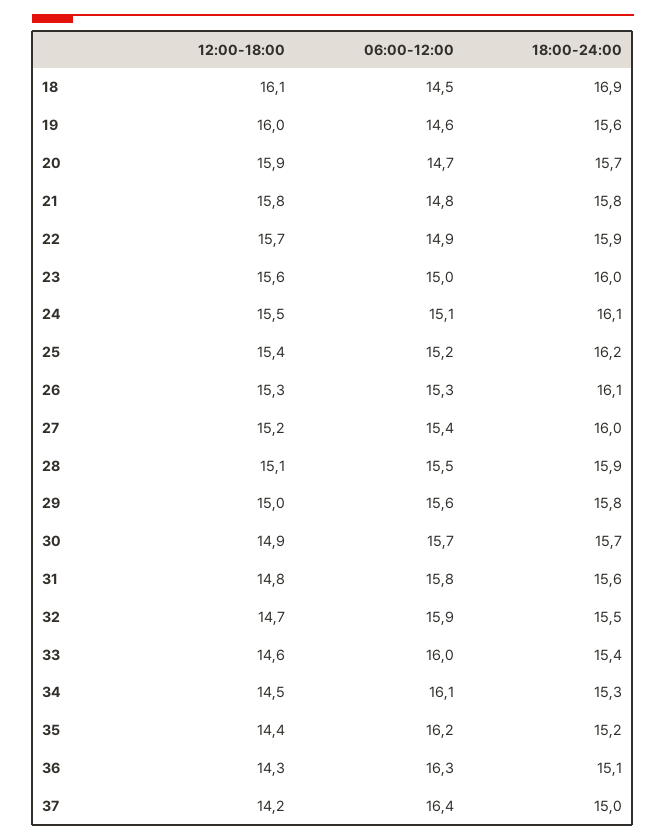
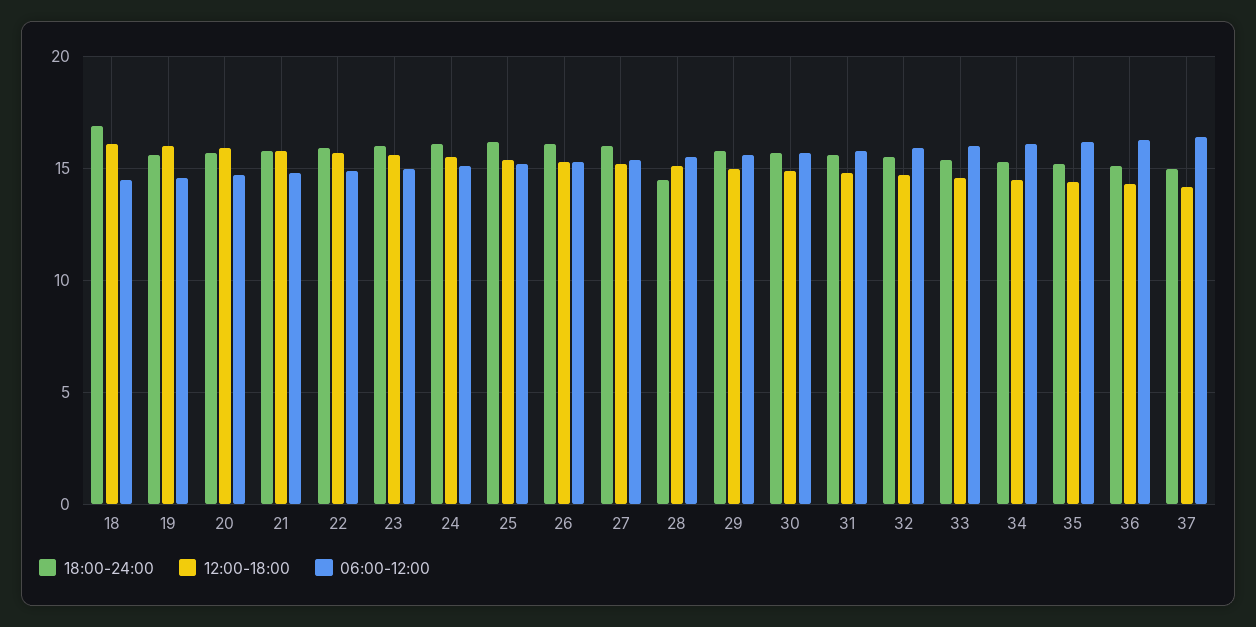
  {
    "12:00-18:00": {
      "18": 16.1,
      "19": 16,
      "20": 15.9,
      "21": 15.8,
      "22": 15.7,
      "23": 15.6,
      "24": 15.5,
      "25": 15.4,
      "26": 15.3,
      "27": 15.2,
      "28": 15.1,
      "29": 15,
      "30": 14.9,
      "31": 14.8,
      "32": 14.7,
      "33": 14.6,
      "34": 14.5,
      "35": 14.4,
      "36": 14.3,
      "37": 14.2
    },
    "06:00-12:00": {
      "18": 14.5,
      "19": 14.6,
      "20": 14.7,
      "21": 14.8,
      "22": 14.9,
      "23": 15,
      "24": 15.1,
      "25": 15.2,
      "26": 15.3,
      "27": 15.4,
      "28": 15.5,
      "29": 15.6,
      "30": 15.7,
      "31": 15.8,
      "32": 15.9,
      "33": 16,
      "34": 16.1,
      "35": 16.2,
      "36": 16.3,
      "37": 16.4
    },
    "18:00-24:00": {
      "18": 16.9,
      "19": 15.6,
      "20": 15.7,
      "21": 15.8,
      "22": 15.9,
      "23": 16,
      "24": 16.1,
      "25": 16.2,
      "26": 16.1,
      "27": 16,
-     "28": 15.9,
+     "28": 14.5,
      "29": 15.8,
      "30": 15.7,
      "31": 15.6,
      "32": 15.5,
      "33": 15.4,
      "34": 15.3,
      "35": 15.2,
      "36": 15.1,
      "37": 15
    }
  }

